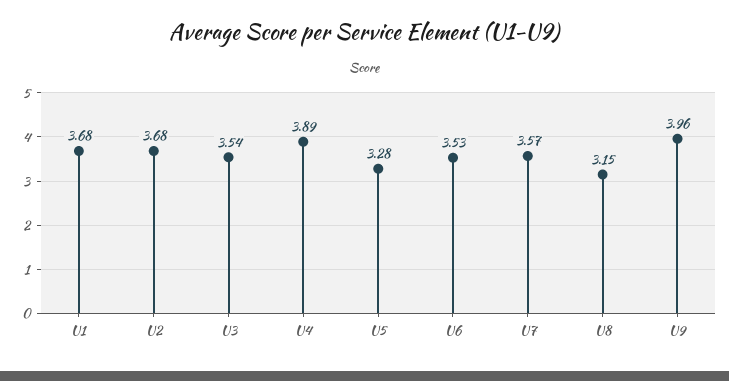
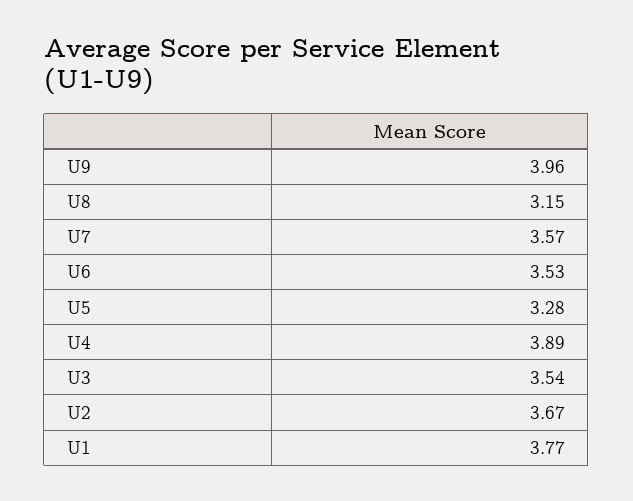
  {
-   "U1": 3.68,
+   "U1": 3.77,
-   "U2": 3.68,
+   "U2": 3.67,
    "U3": 3.54,
    "U4": 3.89,
    "U5": 3.28,
    "U6": 3.53,
    "U7": 3.57,
    "U8": 3.15,
    "U9": 3.96
  }

